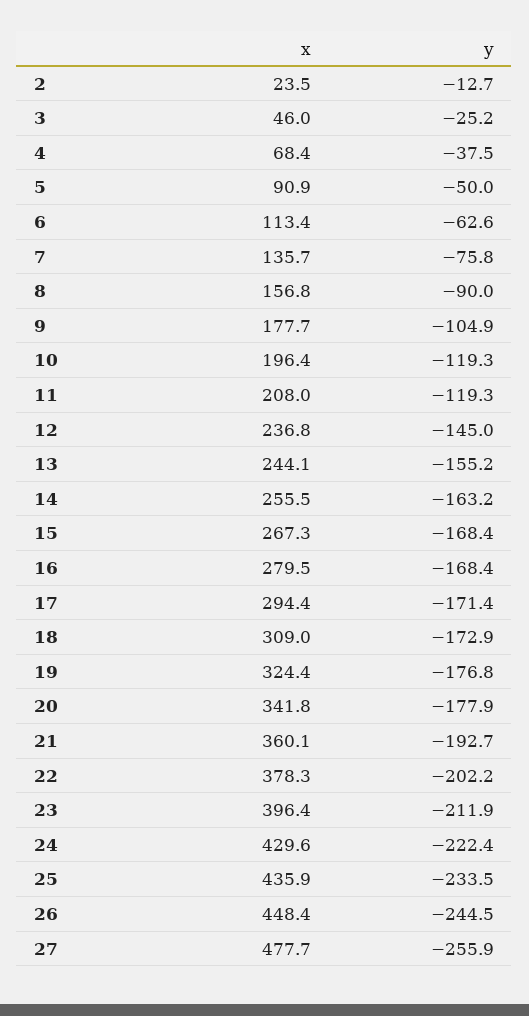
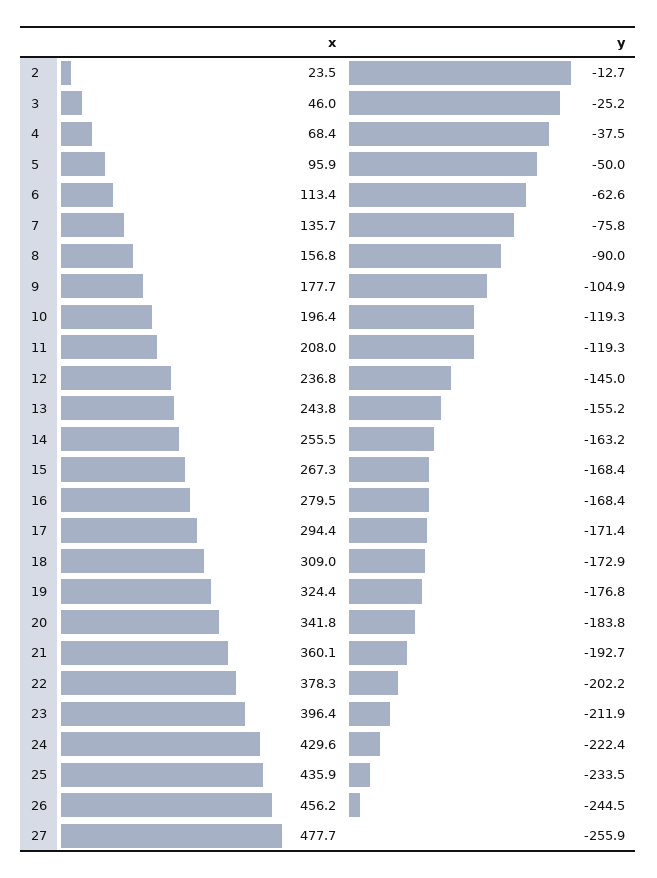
  {
    "x": {
      "2": 23.5,
      "3": 46,
      "4": 68.4,
-     "5": 90.9,
+     "5": 95.9,
      "6": 113.4,
      "7": 135.7,
      "8": 156.8,
      "9": 177.7,
      "10": 196.4,
      "11": 208,
      "12": 236.8,
-     "13": 244.1,
+     "13": 243.8,
      "14": 255.5,
      "15": 267.3,
      "16": 279.5,
      "17": 294.4,
      "18": 309,
      "19": 324.4,
      "20": 341.8,
      "21": 360.1,
      "22": 378.3,
      "23": 396.4,
      "24": 429.6,
      "25": 435.9,
-     "26": 448.4,
+     "26": 456.2,
      "27": 477.7
    },
    "y": {
      "2": -12.7,
      "3": -25.2,
      "4": -37.5,
      "5": -50,
      "6": -62.6,
      "7": -75.8,
      "8": -90,
      "9": -104.9,
      "10": -119.3,
      "11": -119.3,
      "12": -145,
      "13": -155.2,
      "14": -163.2,
      "15": -168.4,
      "16": -168.4,
      "17": -171.4,
      "18": -172.9,
      "19": -176.8,
-     "20": -177.9,
+     "20": -183.8,
      "21": -192.7,
      "22": -202.2,
      "23": -211.9,
      "24": -222.4,
      "25": -233.5,
      "26": -244.5,
      "27": -255.9
    }
  }

